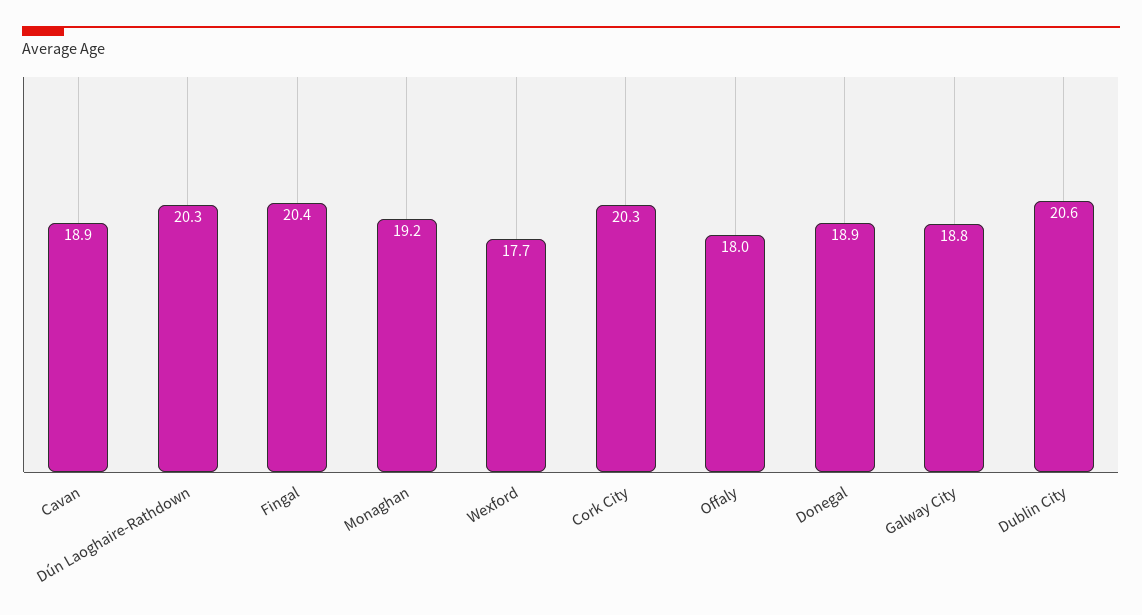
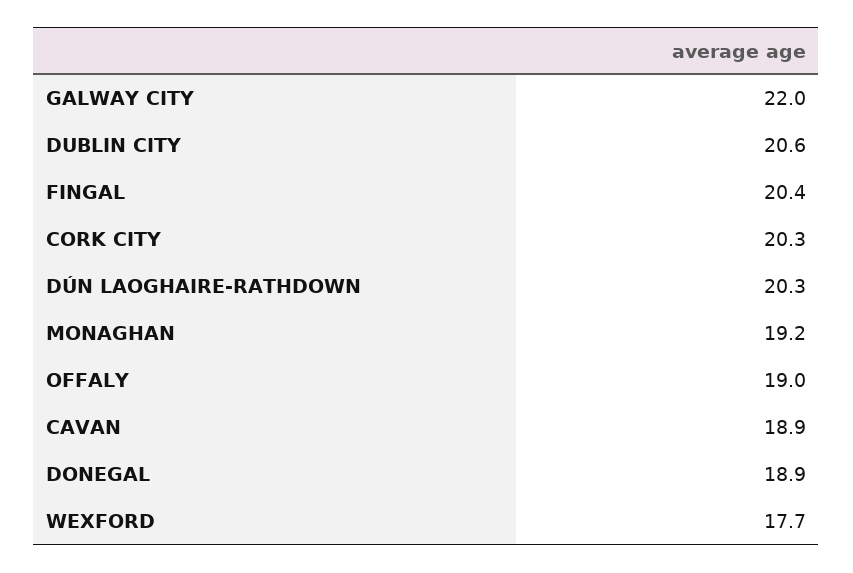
  {
    "Cavan": 18.9,
    "Dún Laoghaire-Rathdown": 20.3,
    "Fingal": 20.4,
    "Monaghan": 19.2,
    "Wexford": 17.7,
    "Cork City": 20.3,
-   "Offaly": 18,
+   "Offaly": 19,
    "Donegal": 18.9,
-   "Galway City": 18.8,
+   "Galway City": 22,
    "Dublin City": 20.6
  }

